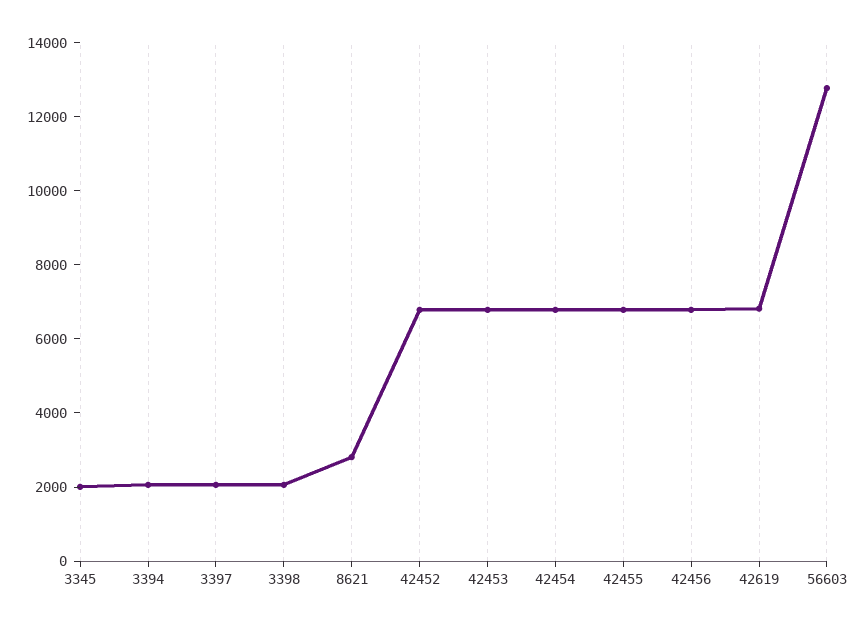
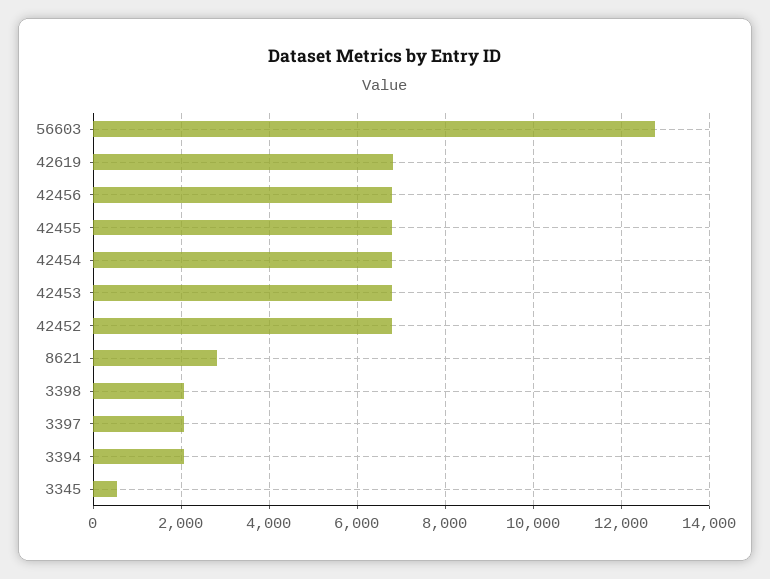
  {
-   "3345": 2000,
+   "3345": 600,
    "3394": 2000,
    "3397": 2000,
    "3398": 2000,
    "8621": 2800,
    "42452": 6800,
    "42453": 6800,
    "42454": 6800,
    "42455": 6800,
    "42456": 6800,
    "42619": 6800,
    "56603": 12800
  }

